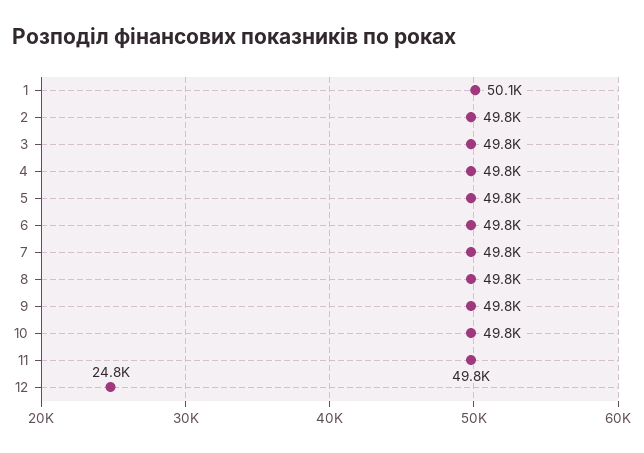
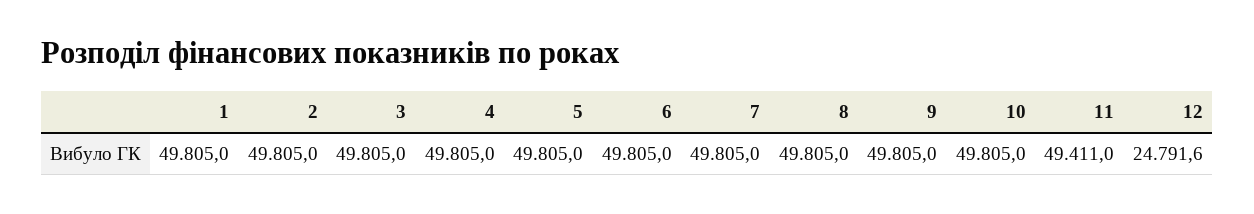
  {
-   "1": 50100,
+   "1": 49805,
    "2": 49805,
    "3": 49805,
    "4": 49805,
    "5": 49805,
    "6": 49805,
    "7": 49805,
    "8": 49805,
    "9": 49805,
    "10": 49805,
-   "11": 49800,
+   "11": 49411,
    "12": 24791.6
  }

